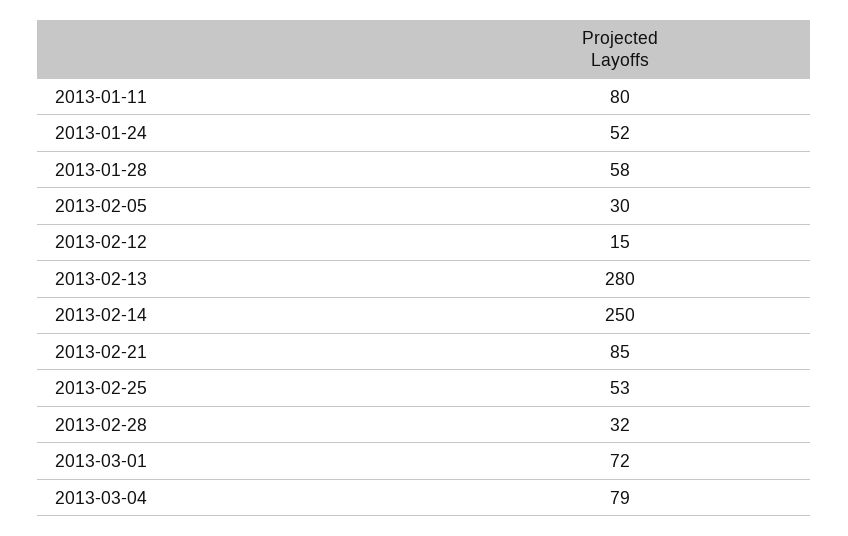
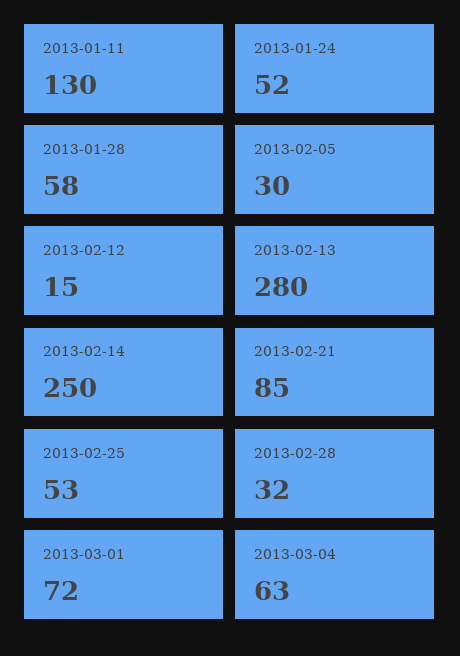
  {
-   "2013-01-11": 80,
+   "2013-01-11": 130,
    "2013-01-24": 52,
    "2013-01-28": 58,
    "2013-02-05": 30,
    "2013-02-12": 15,
    "2013-02-13": 280,
    "2013-02-14": 250,
    "2013-02-21": 85,
    "2013-02-25": 53,
    "2013-02-28": 32,
    "2013-03-01": 72,
-   "2013-03-04": 79
+   "2013-03-04": 63
  }

